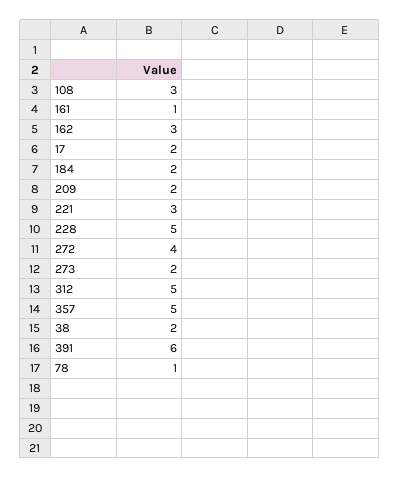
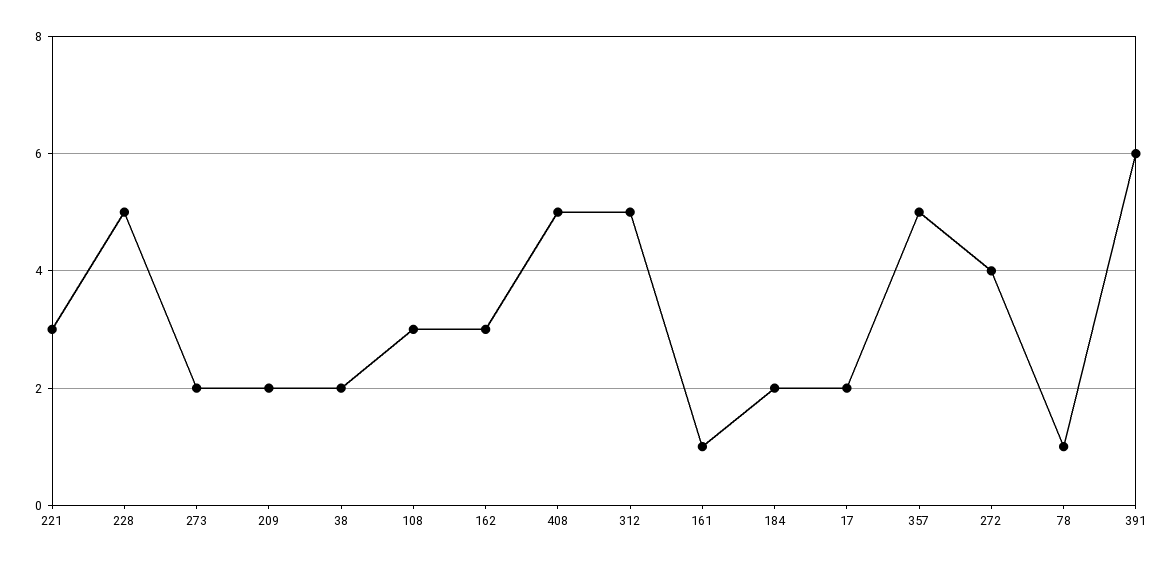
  {
    "108": 3,
    "161": 1,
    "162": 3,
    "17": 2,
    "184": 2,
    "209": 2,
    "221": 3,
    "228": 5,
    "272": 4,
    "273": 2,
    "312": 5,
    "357": 5,
    "38": 2,
    "391": 6,
-   "78": 1
+   "78": 1,
+   "408": 5
  }

